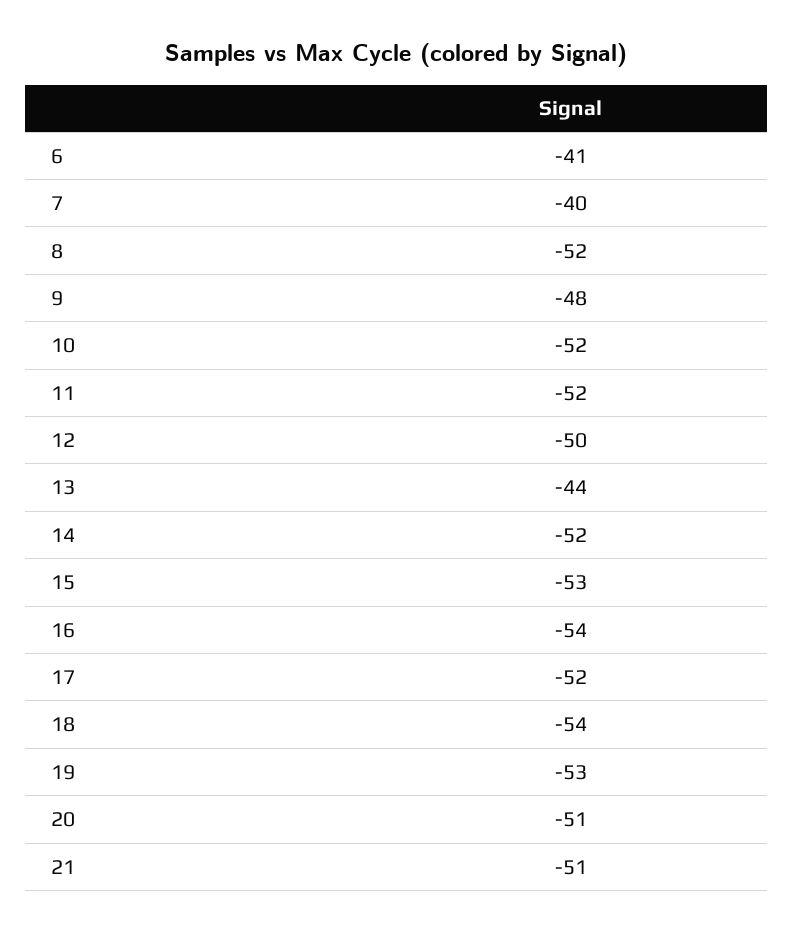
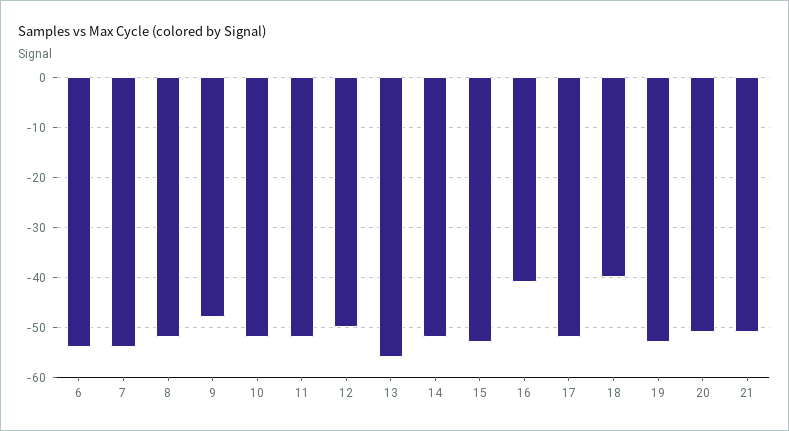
  {
-   "6": -41,
+   "6": -55,
-   "7": -40,
+   "7": -55,
    "8": -52,
    "9": -48,
    "10": -52,
    "11": -52,
    "12": -50,
-   "13": -44,
+   "13": -55,
    "14": -52,
    "15": -53,
-   "16": -54,
+   "16": -40,
    "17": -52,
-   "18": -54,
+   "18": -40,
    "19": -53,
    "20": -51,
    "21": -51
  }

